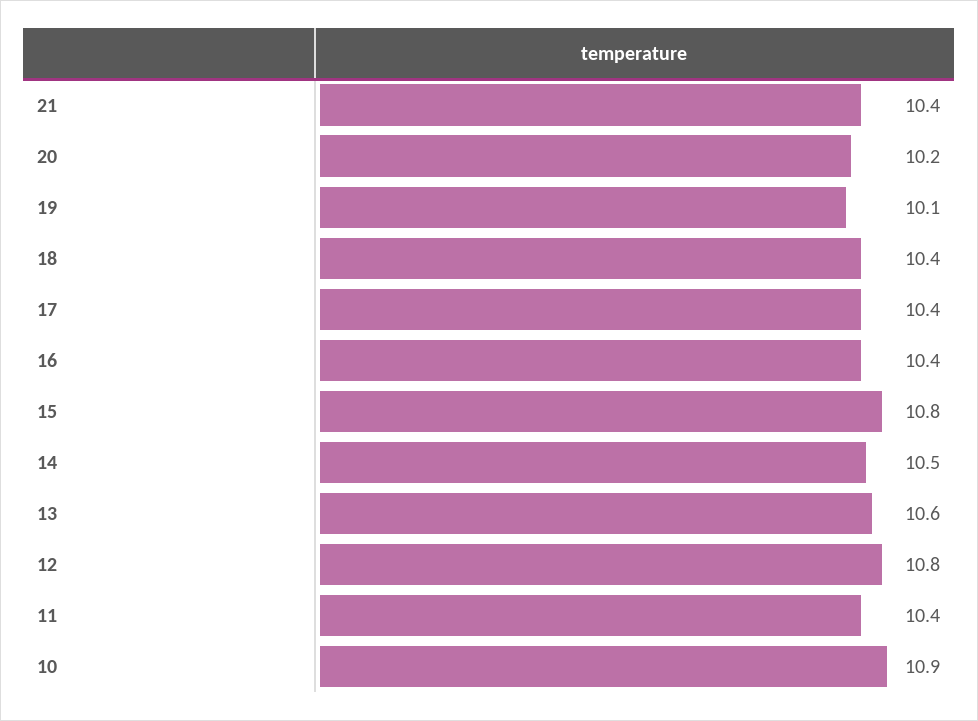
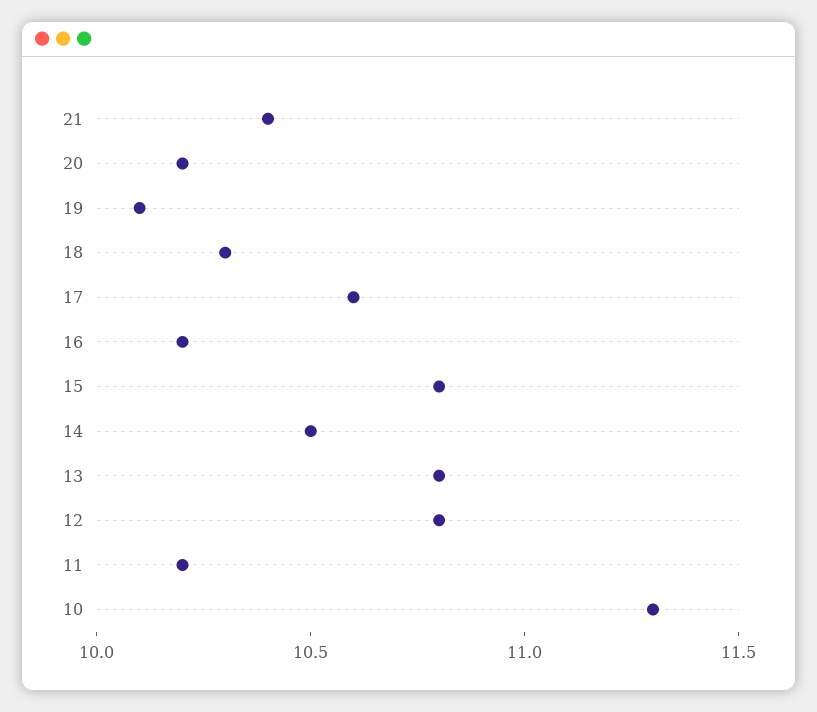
  {
    "21": 10.4,
    "20": 10.2,
    "19": 10.1,
-   "18": 10.4,
+   "18": 10.3,
-   "17": 10.4,
+   "17": 10.6,
-   "16": 10.4,
+   "16": 10.2,
    "15": 10.8,
    "14": 10.5,
-   "13": 10.6,
+   "13": 10.8,
    "12": 10.8,
-   "11": 10.4,
+   "11": 10.2,
-   "10": 10.9
+   "10": 11.3
  }

